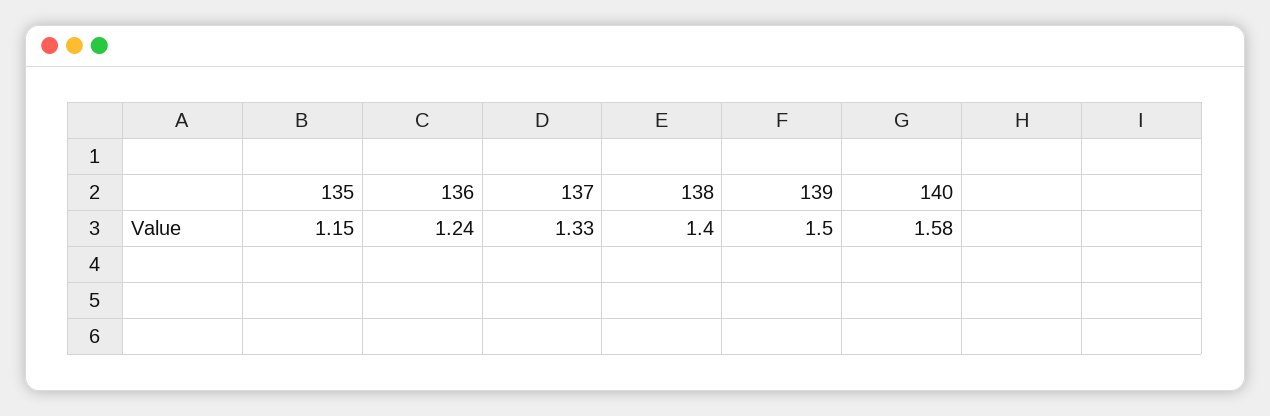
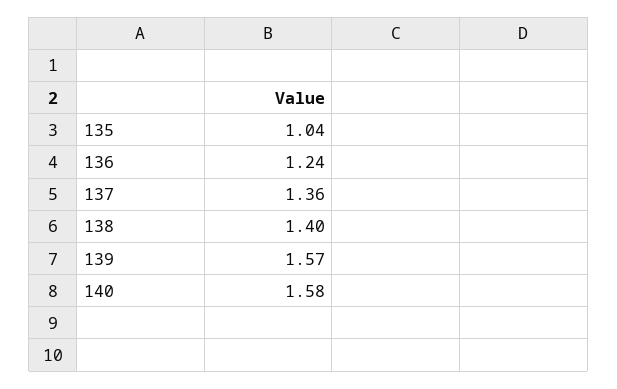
  {
-   "135": 1.15,
+   "135": 1.04,
    "136": 1.24,
-   "137": 1.33,
+   "137": 1.36,
    "138": 1.4,
-   "139": 1.5,
+   "139": 1.57,
    "140": 1.58
  }

